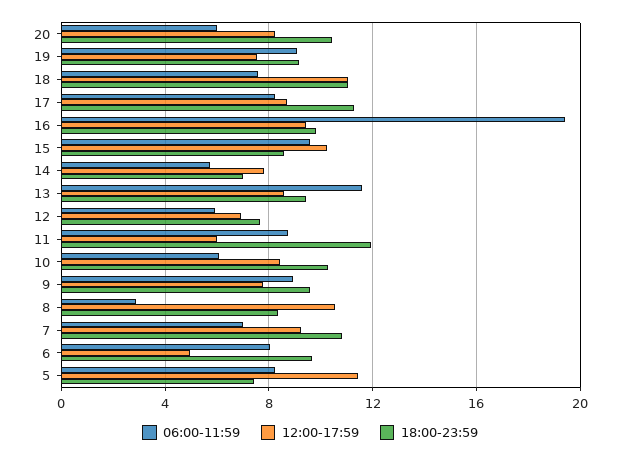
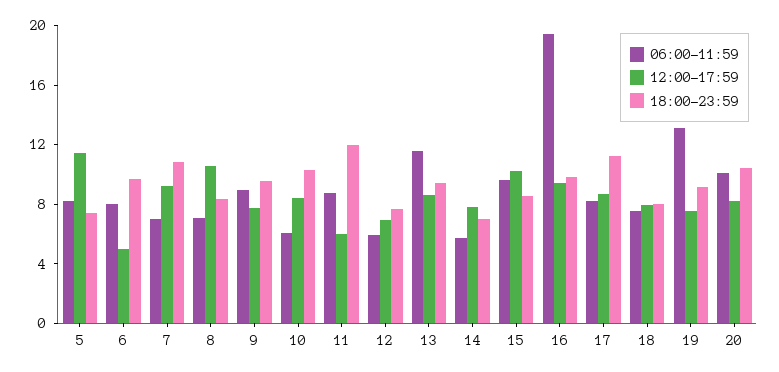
  {
    "06:00-11:59": {
-     "20": 6,
+     "20": 10,
-     "19": 9,
+     "19": 13,
      "18": 7.5,
      "17": 8,
      "16": 19.5,
      "15": 9.5,
      "14": 5.5,
      "13": 11.5,
      "12": 6,
      "11": 8.5,
      "10": 6,
      "9": 9,
-     "8": 3,
+     "8": 7,
      "7": 7,
      "6": 8,
      "5": 8
    },
    "12:00-17:59": {
      "20": 8,
      "19": 7.5,
-     "18": 11,
+     "18": 8,
      "17": 8.5,
      "16": 9.5,
      "15": 10,
      "14": 8,
      "13": 8.5,
      "12": 7,
      "11": 6,
      "10": 8.5,
      "9": 8,
      "8": 10.5,
      "7": 9,
      "6": 5,
      "5": 11.5
    },
    "18:00-23:59": {
      "20": 10.5,
      "19": 9,
-     "18": 11,
+     "18": 8,
      "17": 11.5,
      "16": 10,
      "15": 8.5,
      "14": 7,
      "13": 9.5,
      "12": 7.5,
      "11": 12,
      "10": 10.5,
      "9": 9.5,
      "8": 8.5,
      "7": 11,
      "6": 9.5,
      "5": 7.5
    }
  }

